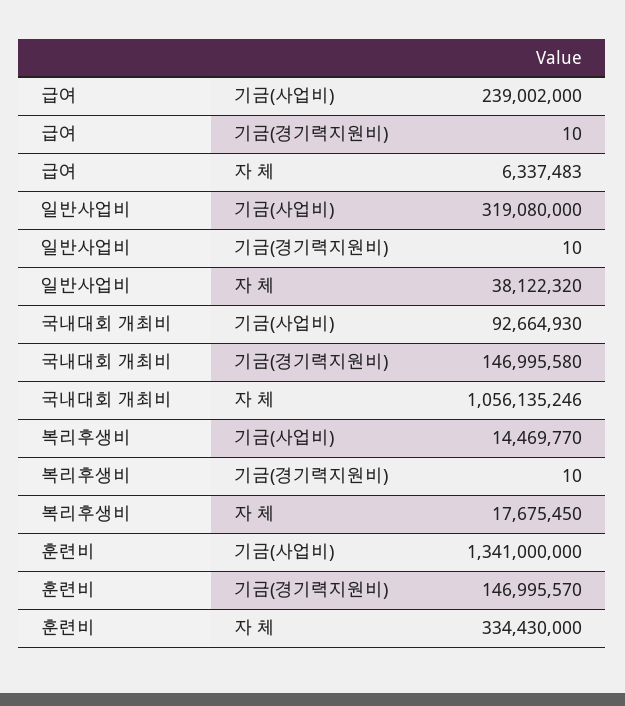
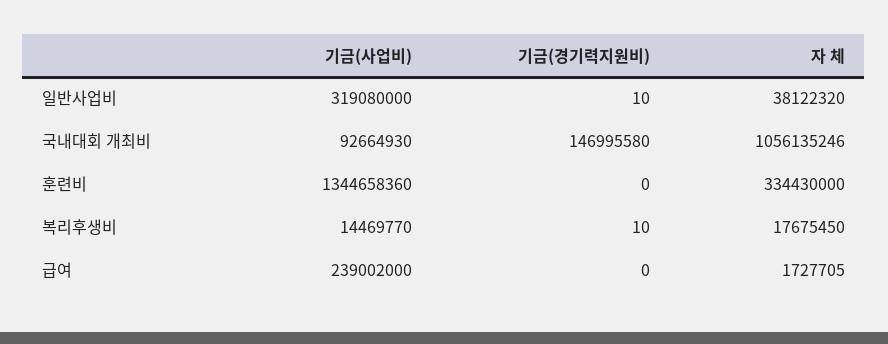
  {
    "급여": {
      "기금(사업비)": 239002000,
-     "기금(경기력지원비)": 10,
+     "기금(경기력지원비)": 0,
-     "자 체": 6337483
+     "자 체": 1727705
    },
    "일반사업비": {
      "기금(사업비)": 319080000,
      "기금(경기력지원비)": 10,
      "자 체": 38122320
    },
    "국내대회 개최비": {
      "기금(사업비)": 92664930,
      "기금(경기력지원비)": 146995580,
      "자 체": 1056135246
    },
    "복리후생비": {
      "기금(사업비)": 14469770,
      "기금(경기력지원비)": 10,
      "자 체": 17675450
    },
    "훈련비": {
-     "기금(사업비)": 1341000000,
+     "기금(사업비)": 1344658360,
-     "기금(경기력지원비)": 146995570,
+     "기금(경기력지원비)": 0,
      "자 체": 334430000
    }
  }

